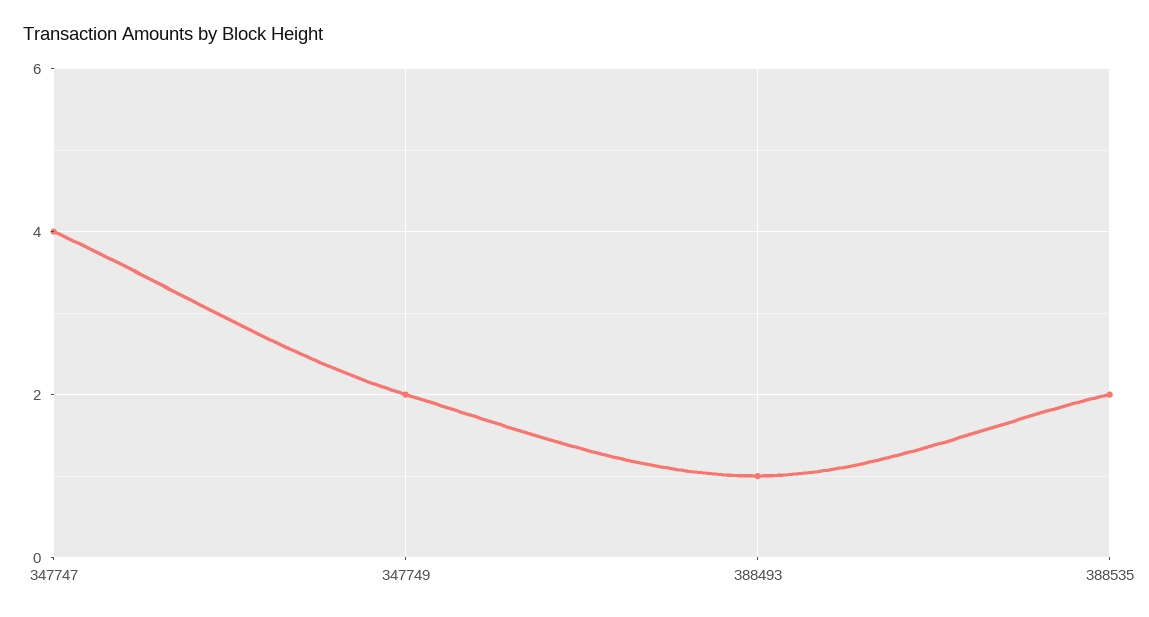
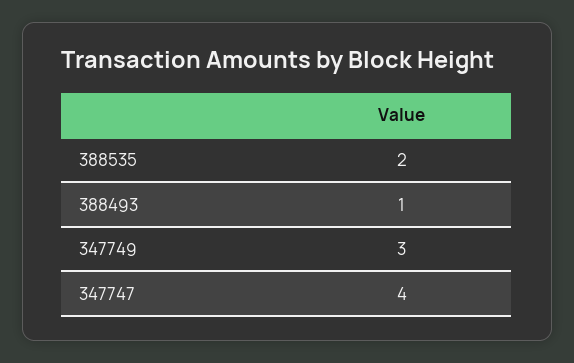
  {
    "347747": 4,
-   "347749": 2,
+   "347749": 3,
    "388493": 1,
    "388535": 2
  }

